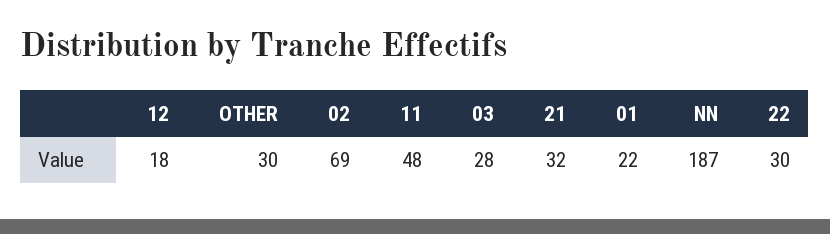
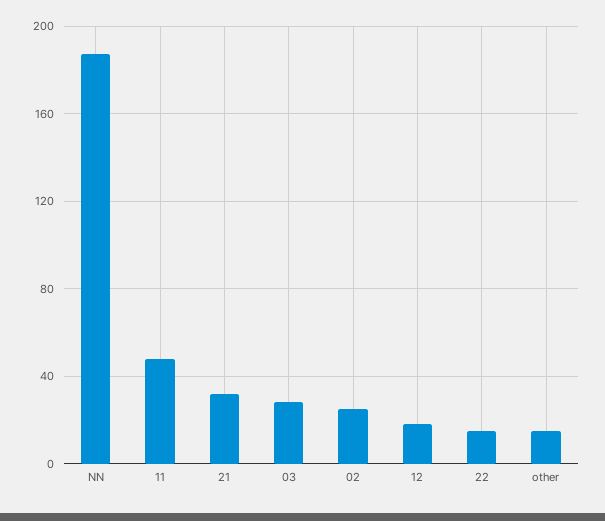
  {
    "12": 18,
-   "OTHER": 30,
+   "OTHER": 15,
-   "02": 69,
+   "02": 25,
    "11": 48,
    "03": 28,
    "21": 32,
-   "01": 22,
    "NN": 187,
-   "22": 30
+   "22": 15
  }

